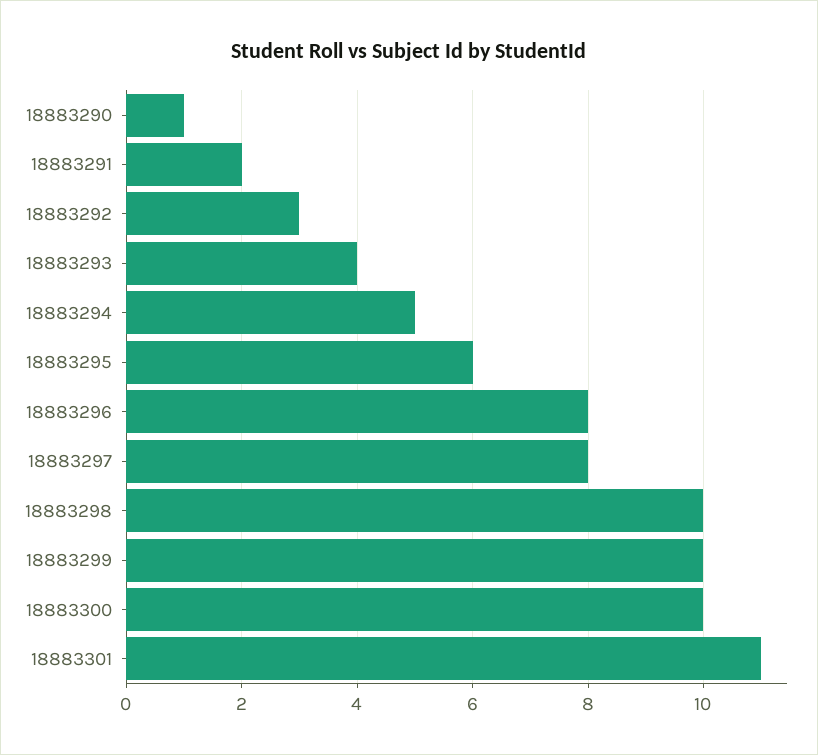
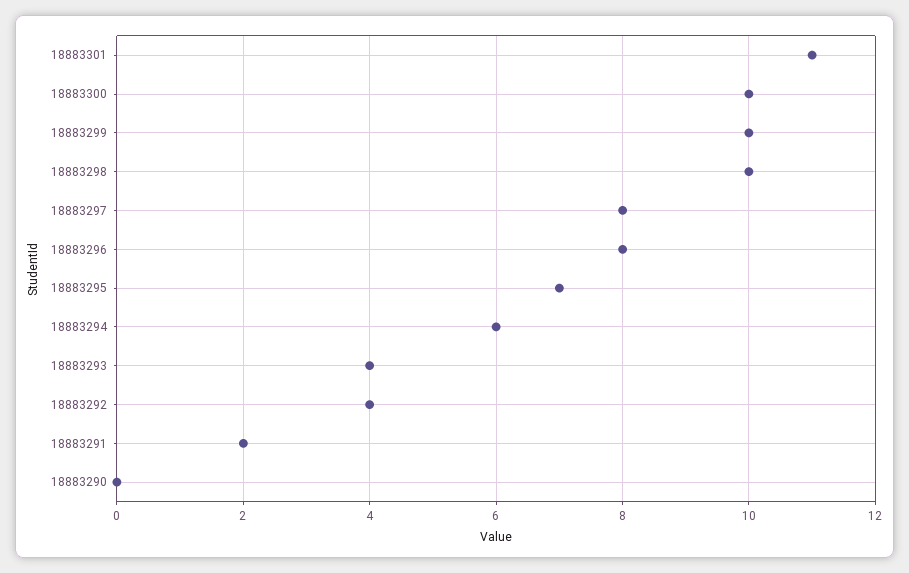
  {
-   "18883290": 1,
+   "18883290": 0,
    "18883291": 2,
-   "18883292": 3,
+   "18883292": 4,
    "18883293": 4,
-   "18883294": 5,
+   "18883294": 6,
-   "18883295": 6,
+   "18883295": 7,
    "18883296": 8,
    "18883297": 8,
    "18883298": 10,
    "18883299": 10,
    "18883300": 10,
    "18883301": 11
  }

